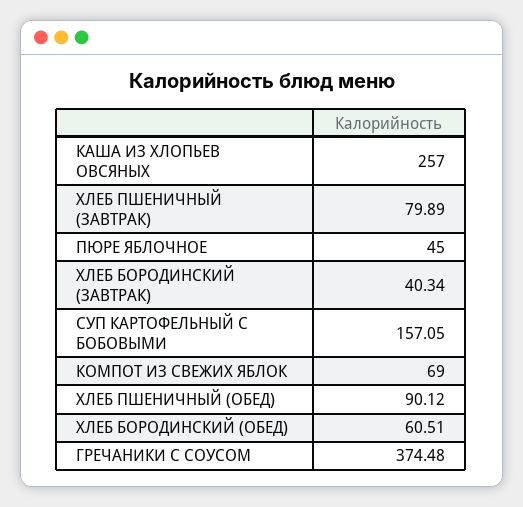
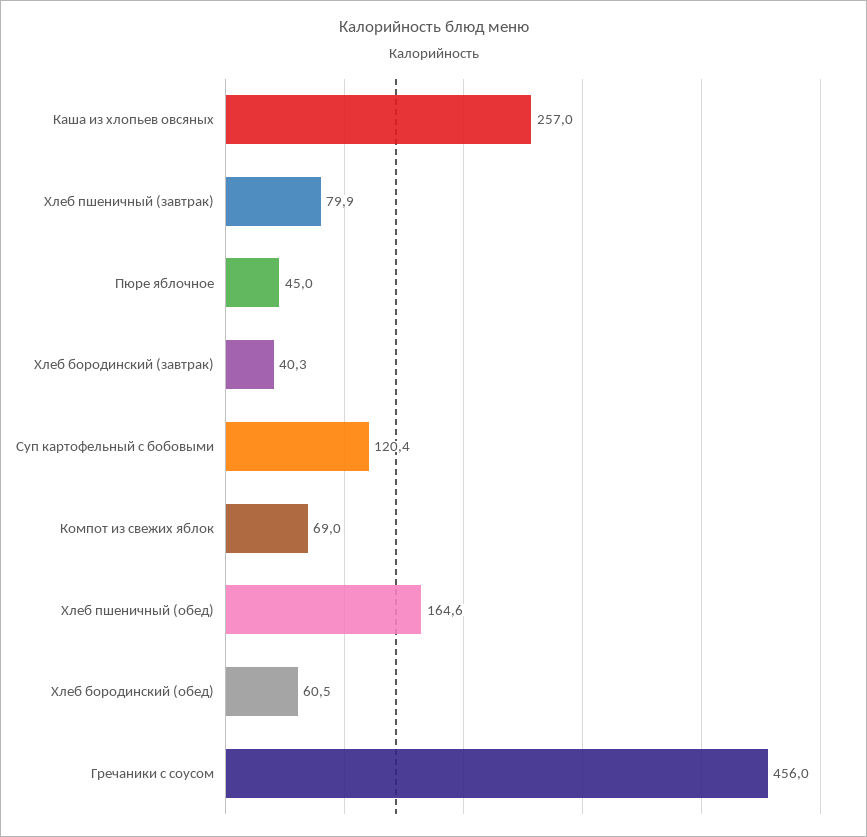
  {
    "КАША ИЗ ХЛОПЬЕВ ОВСЯНЫХ": 257,
    "ХЛЕБ ПШЕНИЧНЫЙ (ЗАВТРАК)": 79.89,
    "ПЮРЕ ЯБЛОЧНОЕ": 45,
    "ХЛЕБ БОРОДИНСКИЙ (ЗАВТРАК)": 40.34,
-   "СУП КАРТОФЕЛЬНЫЙ С БОБОВЫМИ": 157.05,
+   "СУП КАРТОФЕЛЬНЫЙ С БОБОВЫМИ": 120.4,
    "КОМПОТ ИЗ СВЕЖИХ ЯБЛОК": 69,
-   "ХЛЕБ ПШЕНИЧНЫЙ (ОБЕД)": 90.12,
+   "ХЛЕБ ПШЕНИЧНЫЙ (ОБЕД)": 164.6,
    "ХЛЕБ БОРОДИНСКИЙ (ОБЕД)": 60.51,
-   "ГРЕЧАНИКИ С СОУСОМ": 374.48
+   "ГРЕЧАНИКИ С СОУСОМ": 456
  }

